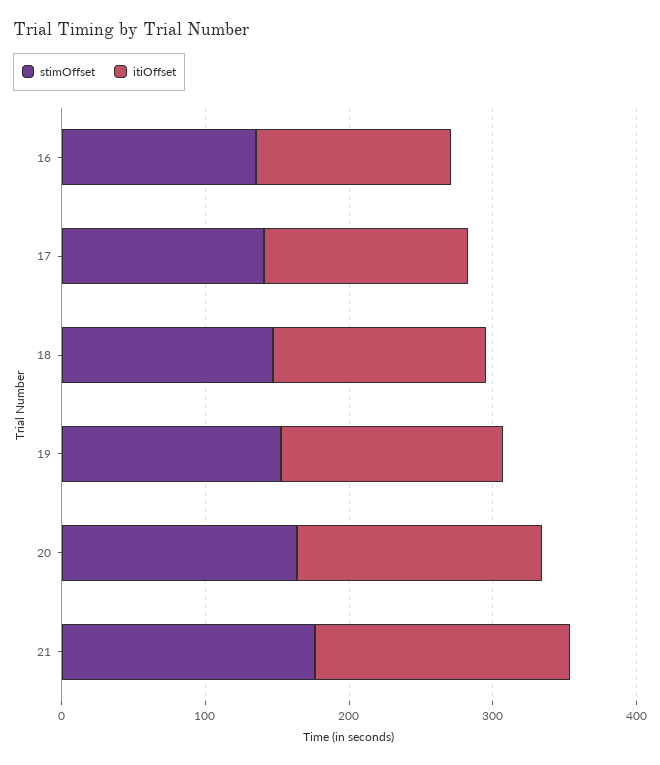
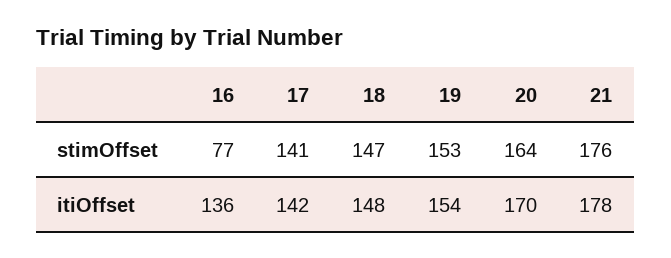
  {
    "stimOffset": {
-     "16": 140,
+     "16": 77,
      "17": 141,
      "18": 147,
      "19": 153,
      "20": 164,
      "21": 176
    },
    "itiOffset": {
      "16": 136,
      "17": 142,
      "18": 148,
      "19": 154,
      "20": 170,
      "21": 178
    }
  }

